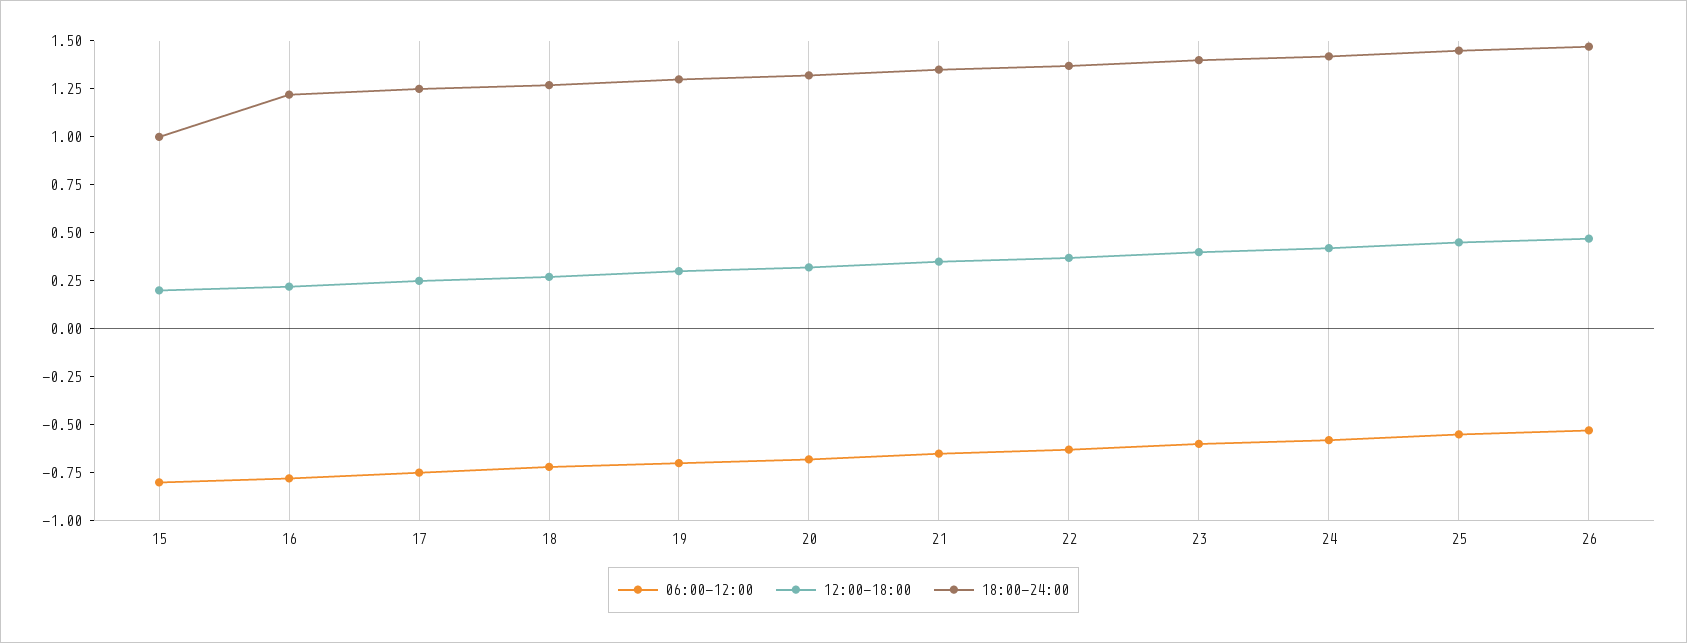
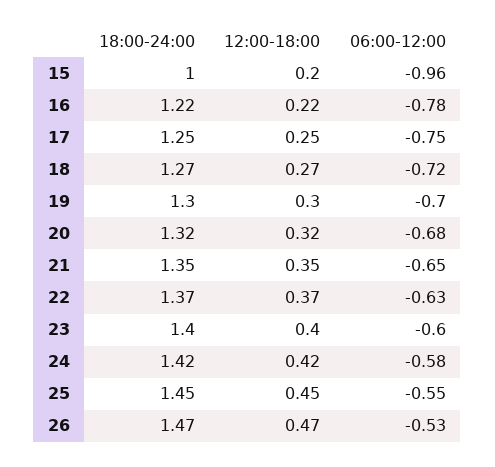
  {
    "06:00-12:00": {
-     "15": -0.8,
+     "15": -0.96,
      "16": -0.78,
      "17": -0.75,
      "18": -0.72,
      "19": -0.7,
      "20": -0.68,
      "21": -0.65,
      "22": -0.63,
      "23": -0.6,
      "24": -0.58,
      "25": -0.55,
      "26": -0.53
    },
    "12:00-18:00": {
      "15": 0.2,
      "16": 0.22,
      "17": 0.25,
      "18": 0.27,
      "19": 0.3,
      "20": 0.32,
      "21": 0.35,
      "22": 0.37,
      "23": 0.4,
      "24": 0.42,
      "25": 0.45,
      "26": 0.47
    },
    "18:00-24:00": {
      "15": 1,
      "16": 1.22,
      "17": 1.25,
      "18": 1.27,
      "19": 1.3,
      "20": 1.32,
      "21": 1.35,
      "22": 1.37,
      "23": 1.4,
      "24": 1.42,
      "25": 1.45,
      "26": 1.47
    }
  }

